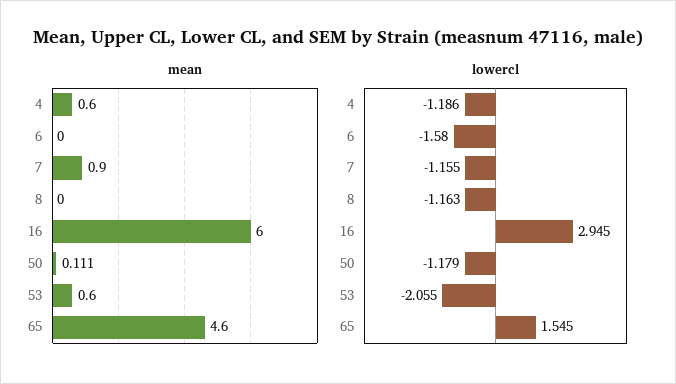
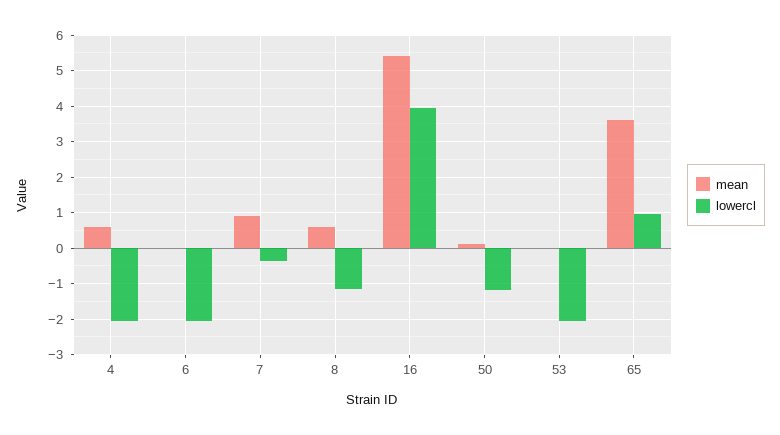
  {
    "mean": {
      "4": 0.6,
      "6": 0,
      "7": 0.9,
-     "8": 0,
+     "8": 0.6,
-     "16": 6,
+     "16": 5.4,
      "50": 0.111,
-     "53": 0.6,
+     "53": 0,
-     "65": 4.6
+     "65": 3.6
    },
    "lowercl": {
-     "4": -1.186,
+     "4": -2,
-     "6": -1.58,
+     "6": -2,
-     "7": -1.155,
+     "7": -0.4,
      "8": -1.163,
-     "16": 2.945,
+     "16": 4,
      "50": -1.179,
      "53": -2.055,
-     "65": 1.545
+     "65": 1
    }
  }

